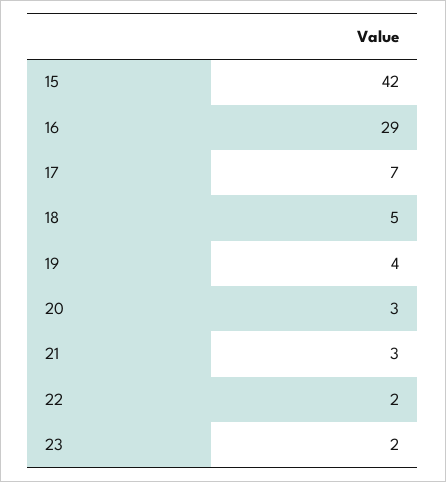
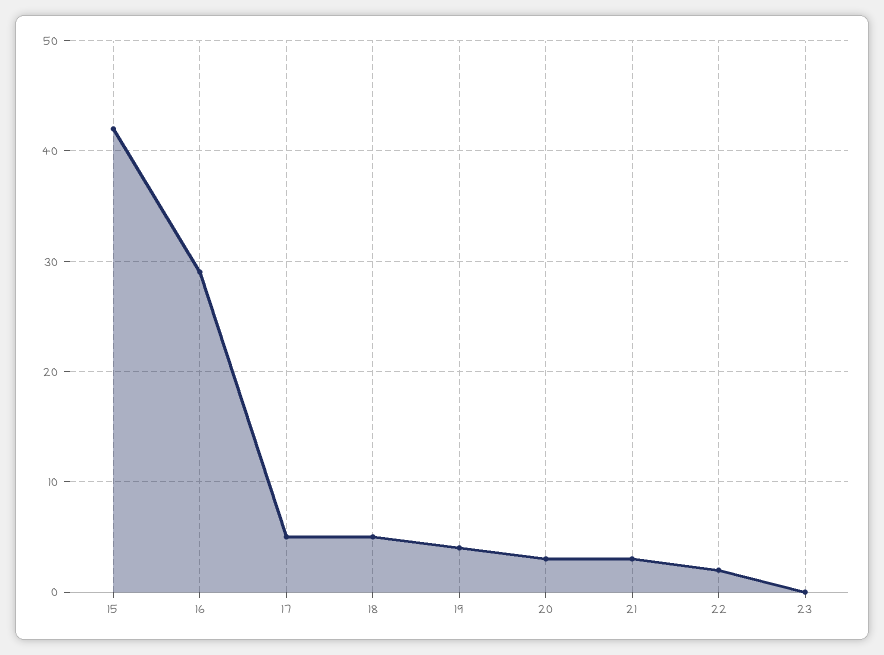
  {
    "15": 42,
    "16": 29,
-   "17": 7,
+   "17": 5,
    "18": 5,
    "19": 4,
    "20": 3,
    "21": 3,
    "22": 2,
-   "23": 2
+   "23": 0
  }

